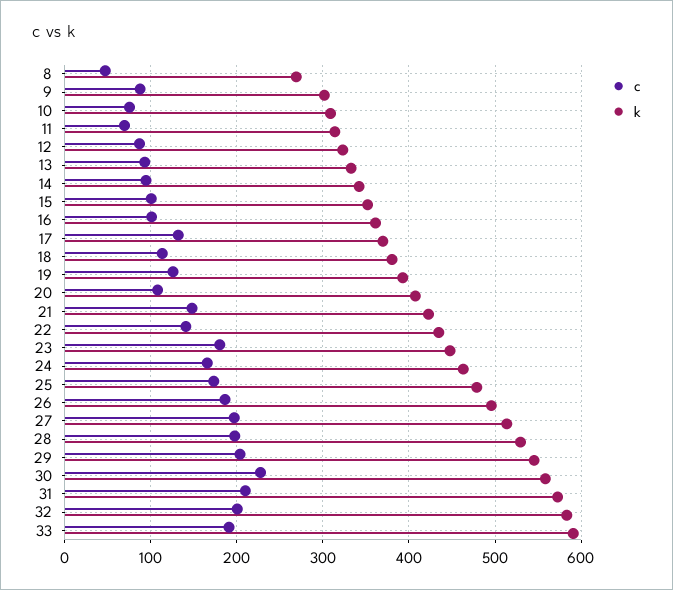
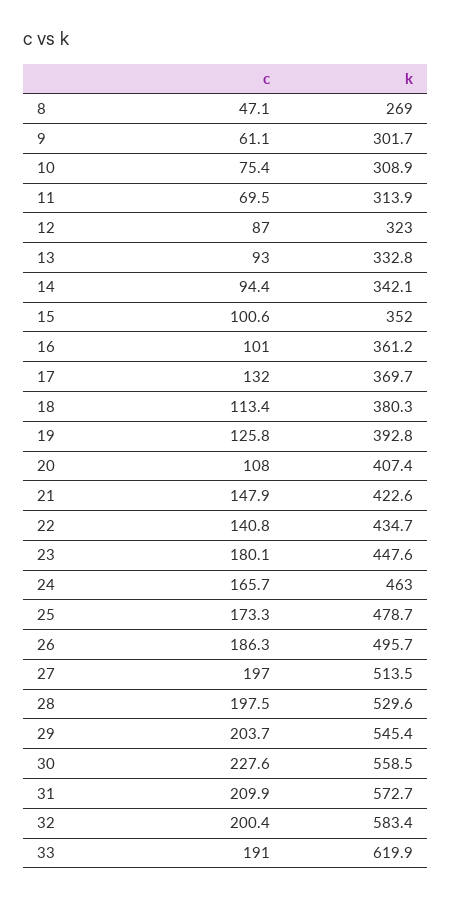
  {
    "c": {
      "8": 47.1,
-     "9": 90,
+     "9": 61.1,
      "10": 75.4,
      "11": 69.5,
      "12": 87,
      "13": 93,
      "14": 94.4,
      "15": 100.6,
      "16": 101,
      "17": 132,
      "18": 113.4,
      "19": 125.8,
      "20": 108,
      "21": 147.9,
      "22": 140.8,
      "23": 180.1,
      "24": 165.7,
      "25": 173.3,
      "26": 186.3,
      "27": 197,
      "28": 197.5,
      "29": 203.7,
      "30": 227.6,
      "31": 209.9,
      "32": 200.4,
      "33": 191
    },
    "k": {
      "8": 269,
      "9": 301.7,
      "10": 308.9,
      "11": 313.9,
      "12": 323,
      "13": 332.8,
      "14": 342.1,
      "15": 352,
      "16": 361.2,
      "17": 369.7,
      "18": 380.3,
      "19": 392.8,
      "20": 407.4,
      "21": 422.6,
      "22": 434.7,
      "23": 447.6,
      "24": 463,
      "25": 478.7,
      "26": 495.7,
      "27": 513.5,
      "28": 529.6,
      "29": 545.4,
      "30": 558.5,
      "31": 572.7,
      "32": 583.4,
-     "33": 590
+     "33": 619.9
    }
  }

